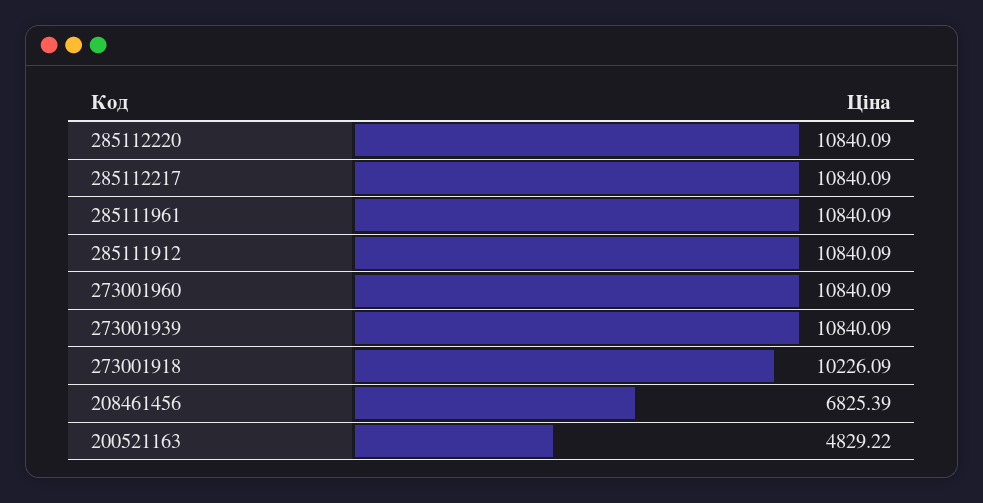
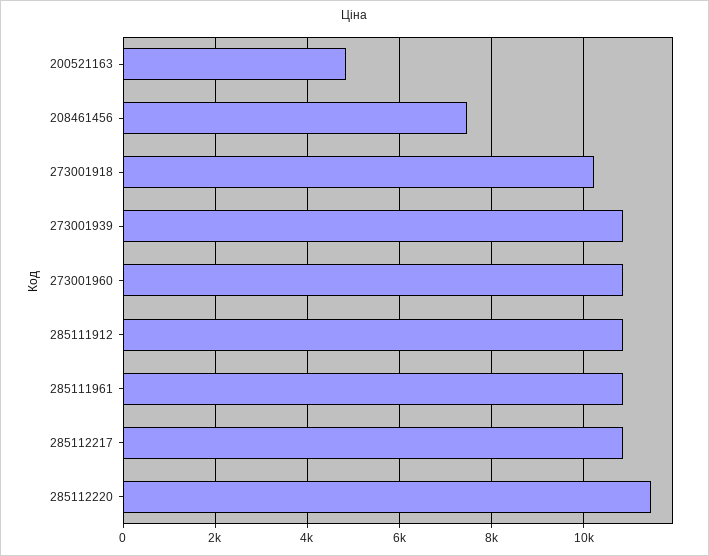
  {
-   "285112220": 10840.09,
+   "285112220": 11400,
    "285112217": 10840.09,
    "285111961": 10840.09,
    "285111912": 10840.09,
    "273001960": 10840.09,
    "273001939": 10840.09,
    "273001918": 10226.09,
-   "208461456": 6825.39,
+   "208461456": 7400,
    "200521163": 4829.22
  }

